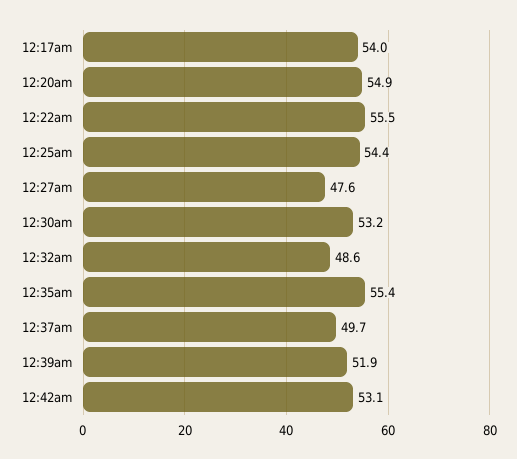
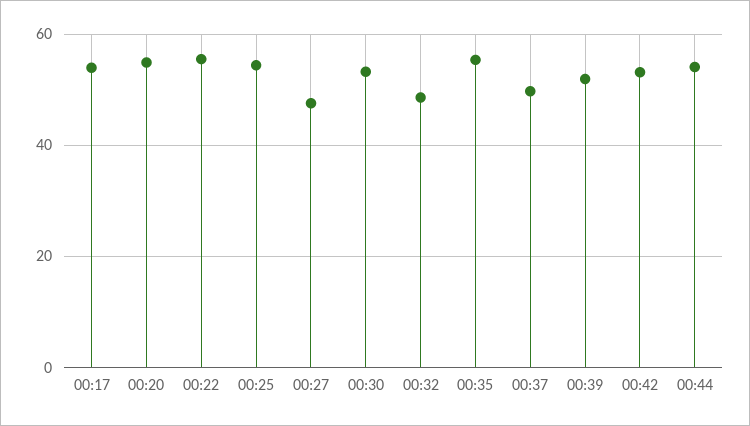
  {
    "12:17am": 54,
    "12:20am": 54.9,
    "12:22am": 55.5,
    "12:25am": 54.4,
    "12:27am": 47.6,
    "12:30am": 53.2,
    "12:32am": 48.6,
    "12:35am": 55.4,
    "12:37am": 49.7,
    "12:39am": 51.9,
-   "12:42am": 53.1
+   "12:42am": 53.1,
+   "00:44": 54
  }

